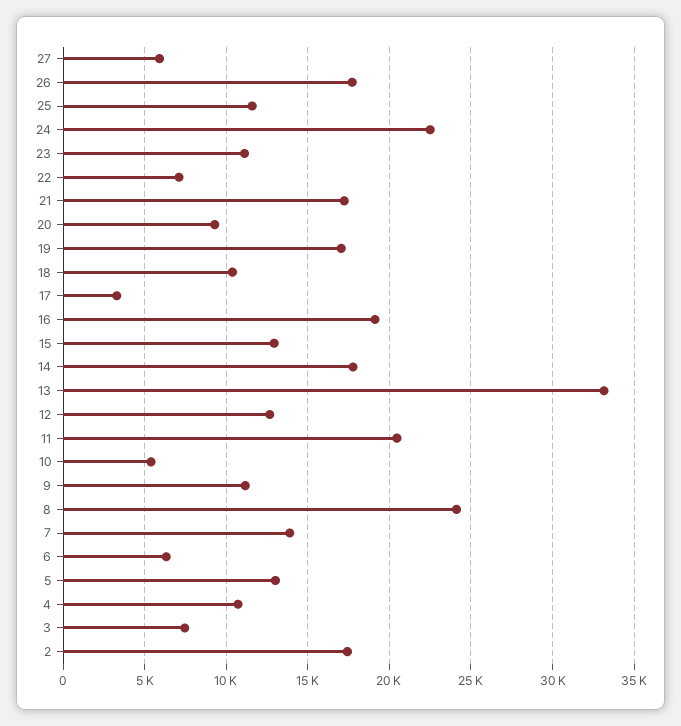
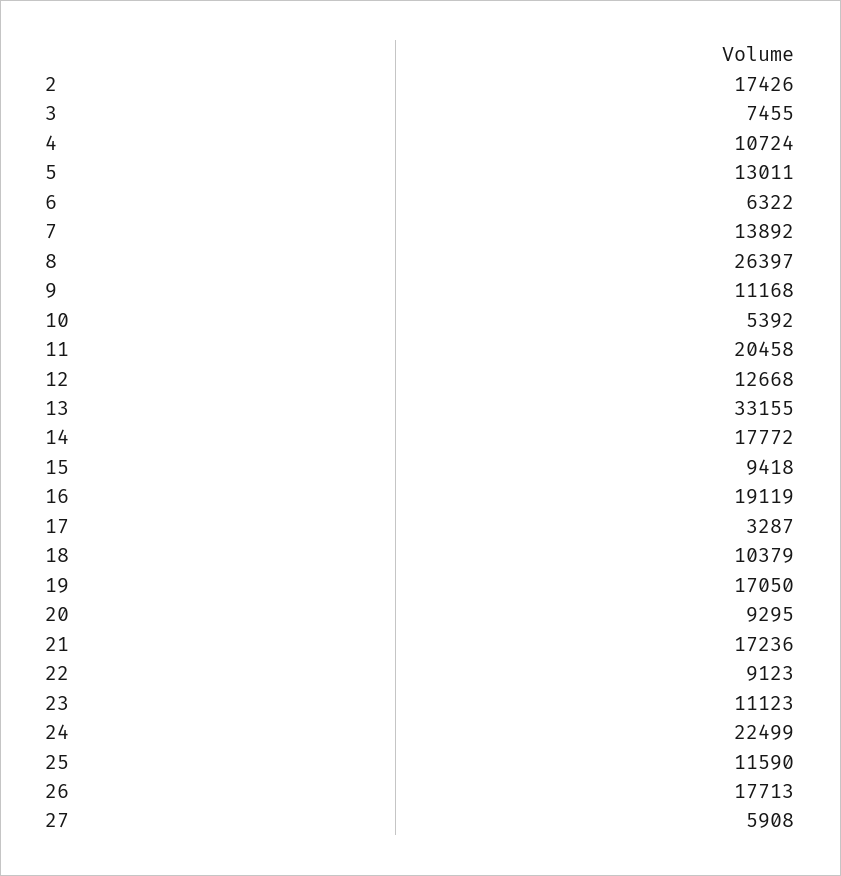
  {
    "27": 5908,
    "26": 17713,
    "25": 11590,
    "24": 22499,
    "23": 11123,
-   "22": 7000,
+   "22": 9123,
    "21": 17236,
    "20": 9295,
    "19": 17050,
    "18": 10379,
    "17": 3287,
    "16": 19119,
-   "15": 13000,
+   "15": 9418,
    "14": 17772,
    "13": 33155,
    "12": 12668,
    "11": 20458,
    "10": 5392,
    "9": 11168,
-   "8": 24000,
+   "8": 26397,
    "7": 13892,
    "6": 6322,
    "5": 13011,
    "4": 10724,
    "3": 7455,
    "2": 17426
  }

